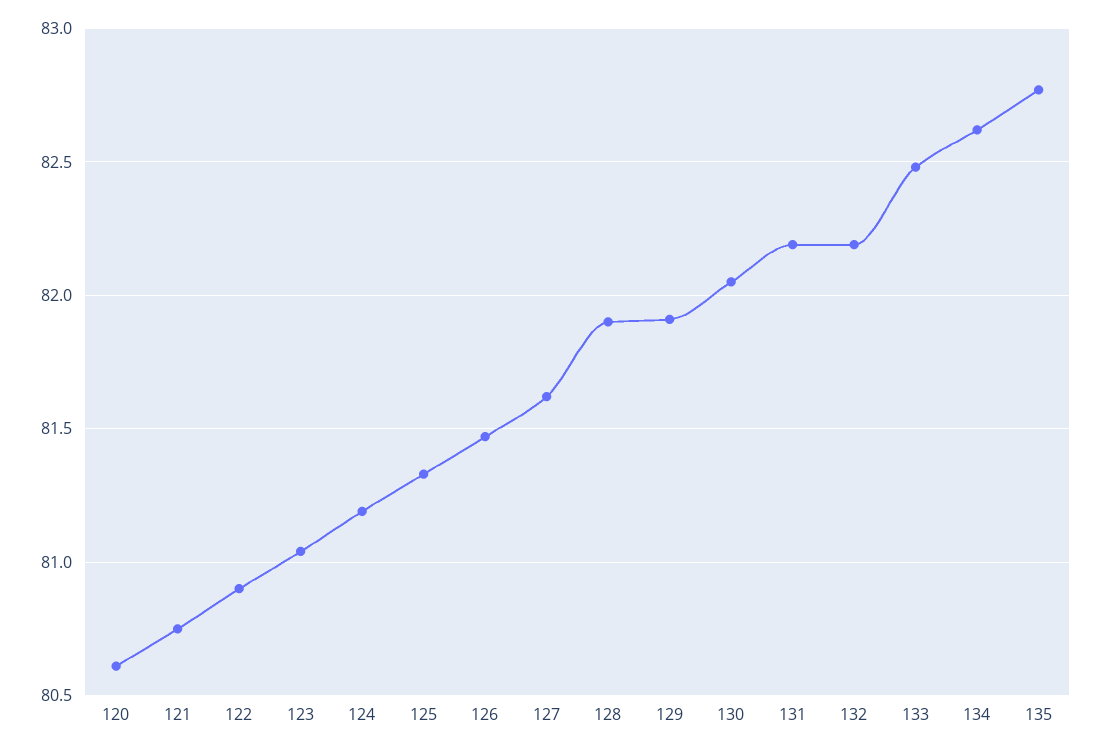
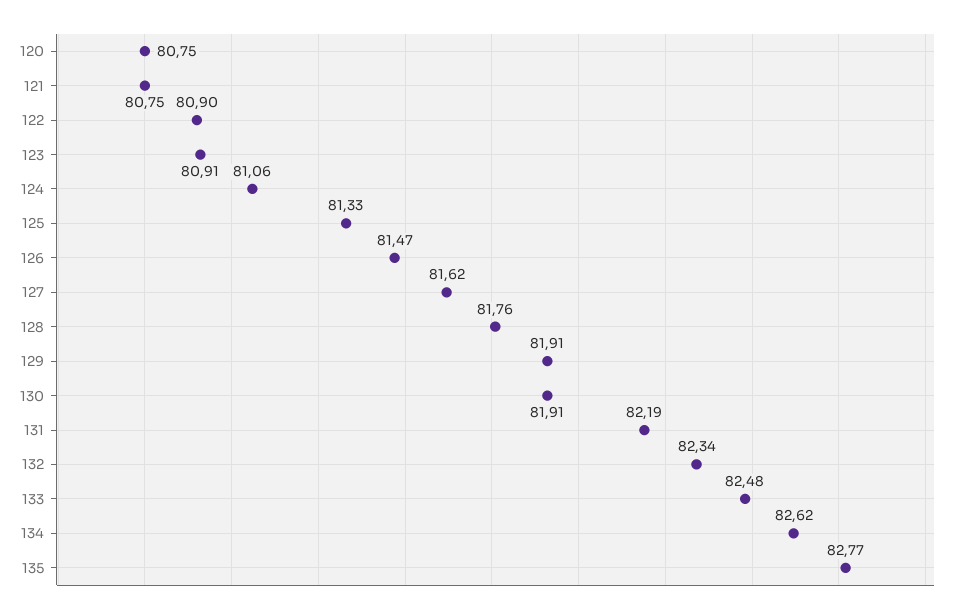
  {
-   "120": 80.6,
+   "120": 80.75,
    "121": 80.75,
    "122": 80.9,
-   "123": 81.05,
+   "123": 80.91,
-   "124": 81.2,
+   "124": 81.06,
    "125": 81.33,
    "126": 81.47,
    "127": 81.62,
-   "128": 81.9,
+   "128": 81.76,
    "129": 81.91,
-   "130": 82.05,
+   "130": 81.91,
    "131": 82.19,
-   "132": 82.2,
+   "132": 82.34,
    "133": 82.48,
    "134": 82.62,
    "135": 82.77
  }

